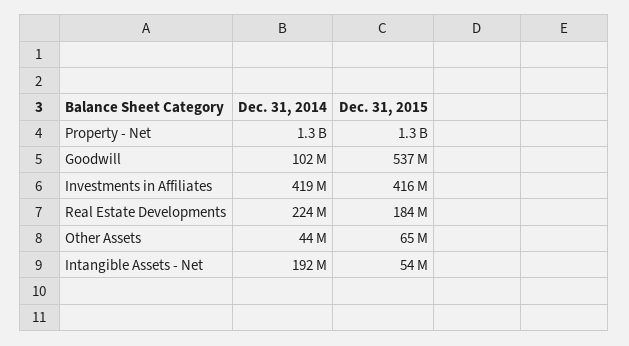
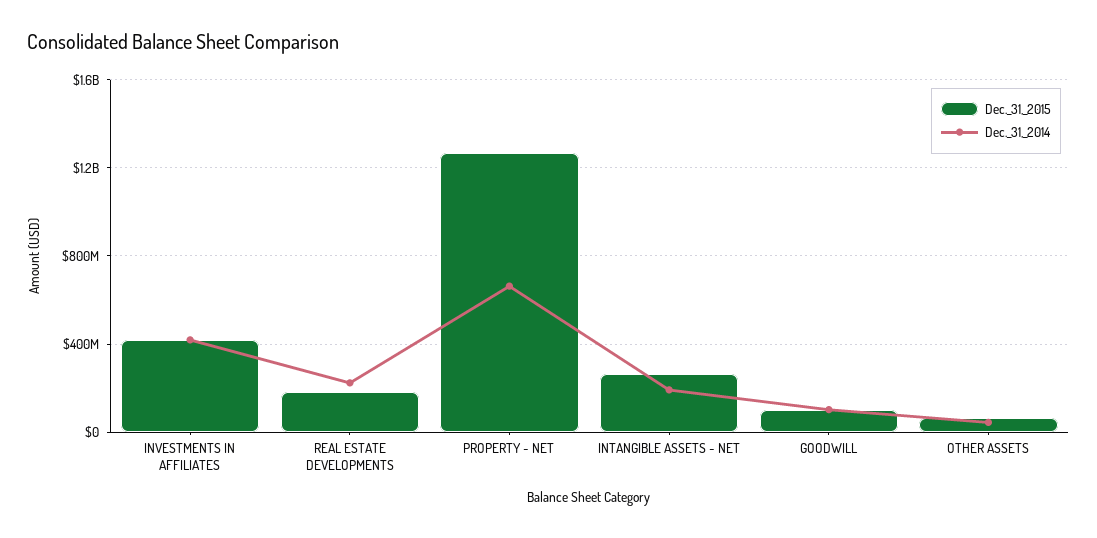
  {
    "Dec. 31, 2014": {
-     "Property - Net": 1300000000,
+     "Property - Net": 650000000,
      "Goodwill": 102000000,
      "Investments in Affiliates": 419000000,
      "Real Estate Developments": 224000000,
      "Other Assets": 44000000,
      "Intangible Assets - Net": 192000000
    },
    "Dec. 31, 2015": {
      "Property - Net": 1300000000,
-     "Goodwill": 537000000,
+     "Goodwill": 100000000,
      "Investments in Affiliates": 416000000,
      "Real Estate Developments": 184000000,
      "Other Assets": 65000000,
-     "Intangible Assets - Net": 54000000
+     "Intangible Assets - Net": 250000000
    }
  }

